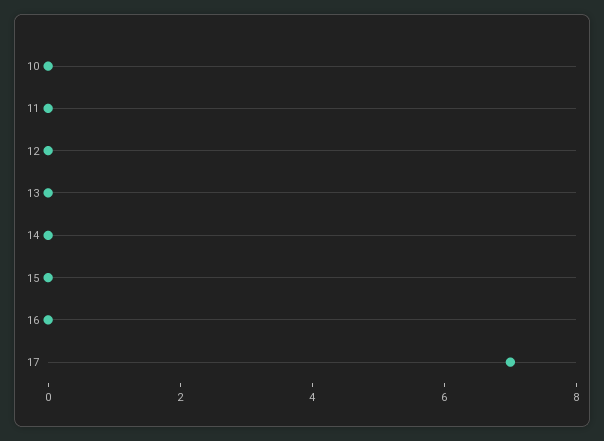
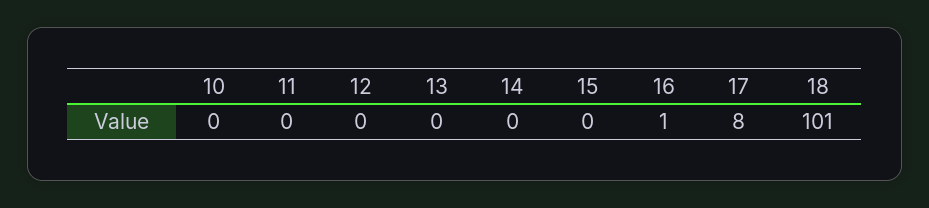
  {
    "10": 0,
    "11": 0,
    "12": 0,
    "13": 0,
    "14": 0,
    "15": 0,
-   "16": 0,
+   "16": 1,
-   "17": 7
+   "17": 8,
+   "18": 101
  }

